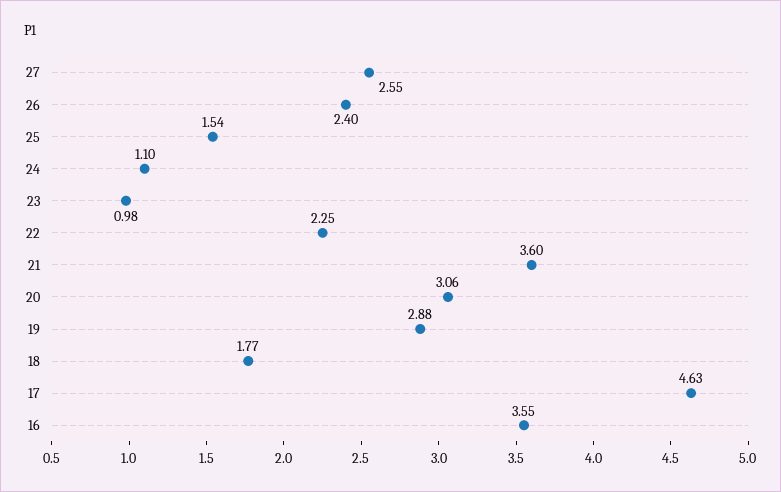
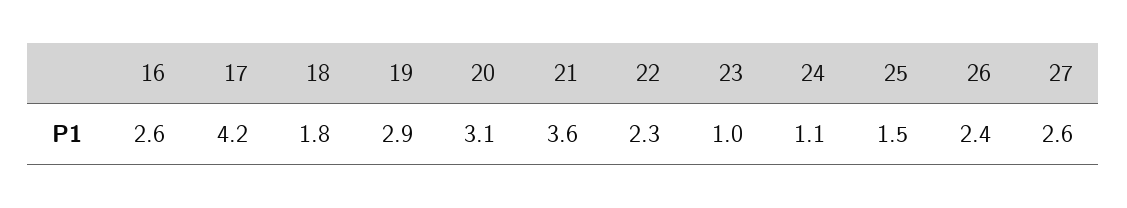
  {
    "27": 2.55,
    "26": 2.4,
    "25": 1.54,
    "24": 1.1,
    "23": 0.98,
    "22": 2.25,
    "21": 3.6,
    "20": 3.06,
    "19": 2.88,
    "18": 1.77,
-   "17": 4.63,
+   "17": 4.2,
-   "16": 3.55
+   "16": 2.6
  }

